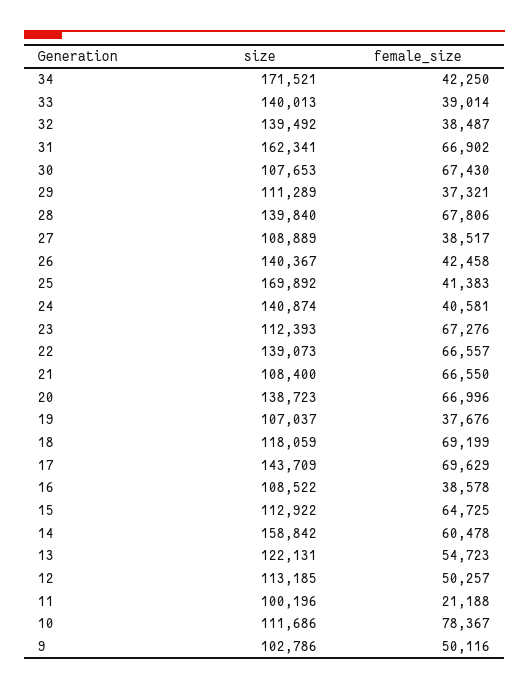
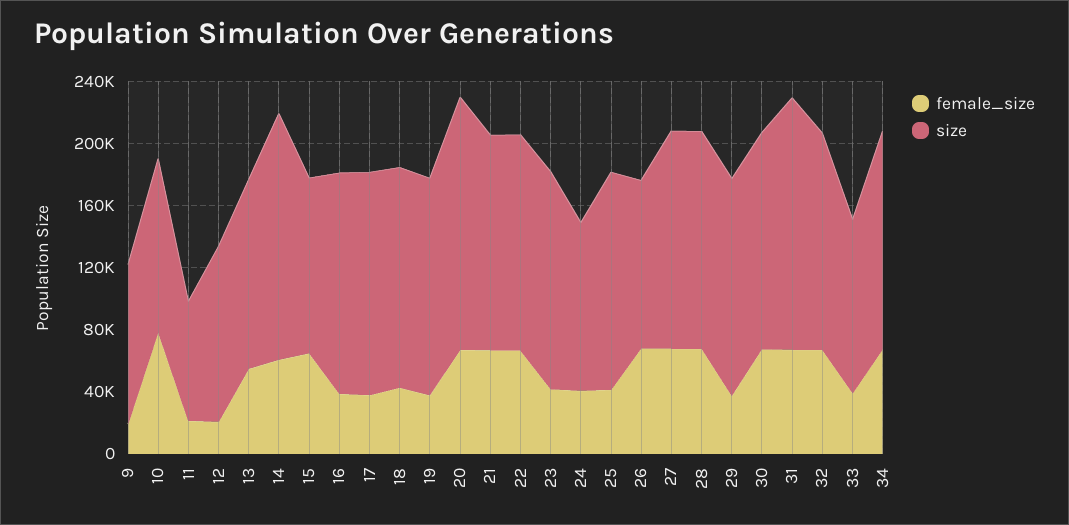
  {
    "size": {
-     "34": 171521,
+     "34": 140000,
-     "33": 140013,
+     "33": 110000,
      "32": 139492,
      "31": 162341,
-     "30": 107653,
+     "30": 140000,
-     "29": 111289,
+     "29": 140000,
      "28": 139840,
-     "27": 108889,
+     "27": 140000,
-     "26": 140367,
+     "26": 110000,
-     "25": 169892,
+     "25": 140000,
-     "24": 140874,
+     "24": 110000,
-     "23": 112393,
+     "23": 140000,
      "22": 139073,
-     "21": 108400,
+     "21": 140000,
-     "20": 138723,
+     "20": 160000,
-     "19": 107037,
+     "19": 140000,
-     "18": 118059,
+     "18": 140000,
      "17": 143709,
-     "16": 108522,
+     "16": 140000,
      "15": 112922,
      "14": 158842,
      "13": 122131,
      "12": 113185,
-     "11": 100196,
+     "11": 80000,
      "10": 111686,
      "9": 102786
    },
    "female_size": {
-     "34": 42250,
+     "34": 70000,
      "33": 39014,
-     "32": 38487,
+     "32": 70000,
      "31": 66902,
      "30": 67430,
      "29": 37321,
      "28": 67806,
-     "27": 38517,
+     "27": 70000,
-     "26": 42458,
+     "26": 70000,
      "25": 41383,
      "24": 40581,
-     "23": 67276,
+     "23": 40000,
      "22": 66557,
      "21": 66550,
      "20": 66996,
      "19": 37676,
-     "18": 69199,
+     "18": 40000,
-     "17": 69629,
+     "17": 40000,
      "16": 38578,
      "15": 64725,
      "14": 60478,
      "13": 54723,
-     "12": 50257,
+     "12": 20000,
      "11": 21188,
      "10": 78367,
-     "9": 50116
+     "9": 20000
    }
  }

